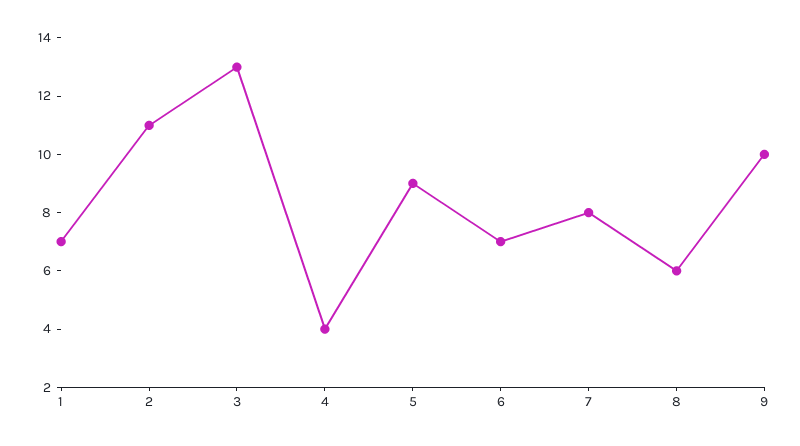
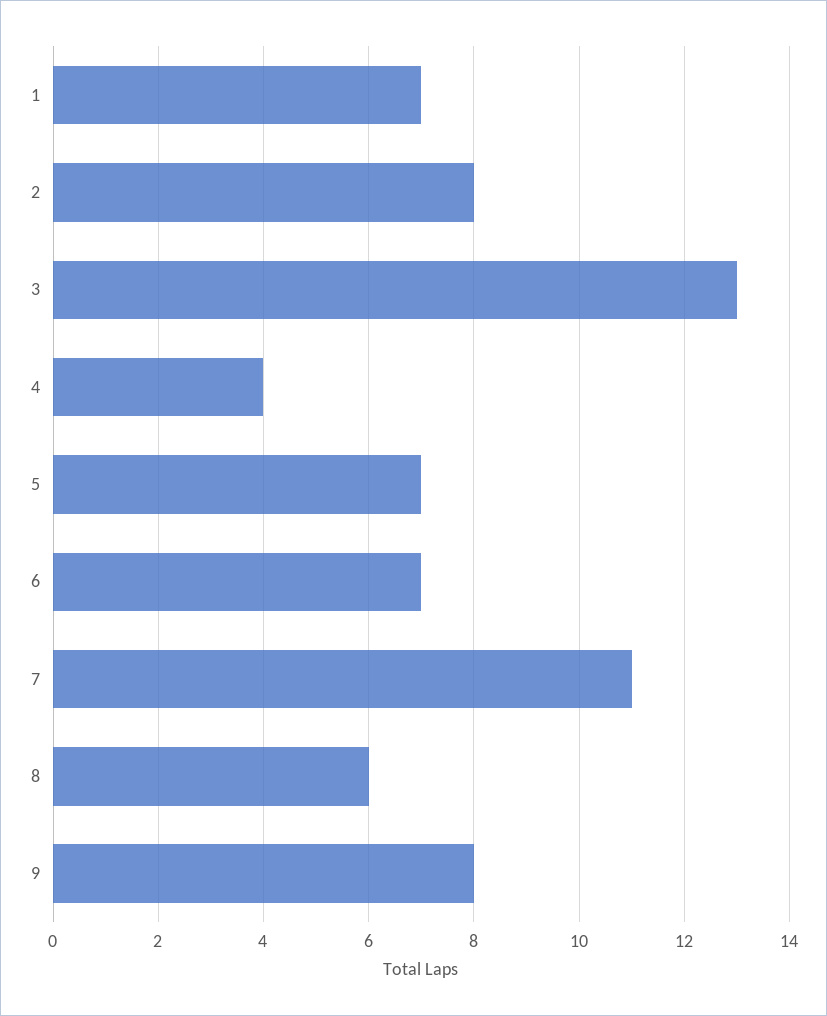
  {
    "1": 7,
-   "2": 11,
+   "2": 8,
    "3": 13,
    "4": 4,
-   "5": 9,
+   "5": 7,
    "6": 7,
-   "7": 8,
+   "7": 11,
    "8": 6,
-   "9": 10
+   "9": 8
  }

